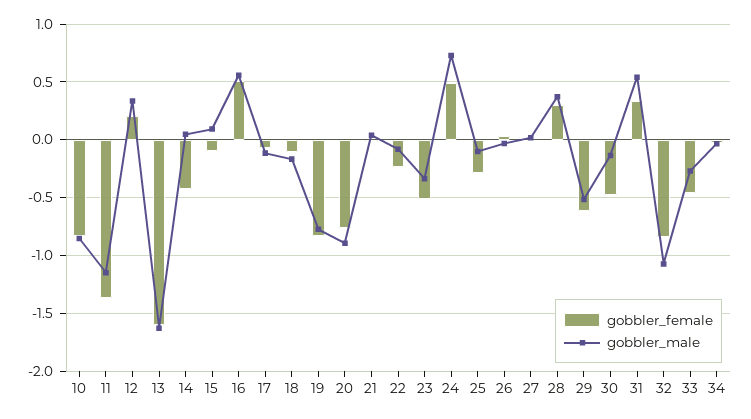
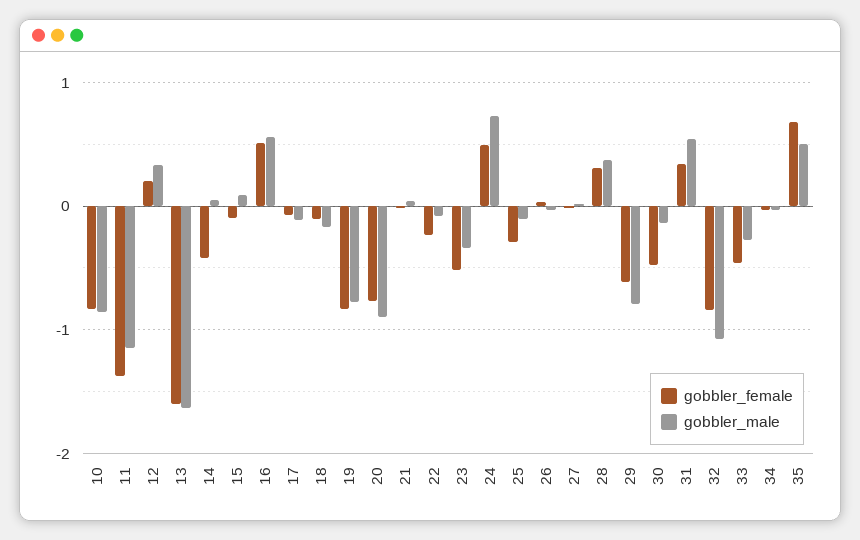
  {
    "gobbler_female": {
      "10": -0.8,
      "11": -1.4,
      "12": 0.2,
      "13": -1.6,
      "14": -0.4,
      "15": -0.1,
      "16": 0.5,
      "17": -0.1,
      "18": -0.1,
      "19": -0.8,
      "20": -0.8,
      "21": 0,
      "22": -0.2,
      "23": -0.5,
      "24": 0.5,
      "25": -0.3,
      "26": 0,
      "27": 0,
      "28": 0.3,
      "29": -0.6,
      "30": -0.5,
      "31": 0.3,
      "32": -0.8,
      "33": -0.5,
-     "34": 0
+     "34": 0,
+     "35": 0.7
    },
    "gobbler_male": {
      "10": -0.9,
      "11": -1.2,
      "12": 0.3,
      "13": -1.6,
      "14": 0,
      "15": 0.1,
      "16": 0.6,
      "17": -0.1,
      "18": -0.2,
      "19": -0.8,
      "20": -0.9,
      "21": 0,
      "22": -0.1,
      "23": -0.3,
      "24": 0.7,
      "25": -0.1,
      "26": 0,
      "27": 0,
      "28": 0.4,
-     "29": -0.5,
+     "29": -0.8,
      "30": -0.1,
      "31": 0.5,
      "32": -1.1,
      "33": -0.3,
-     "34": 0
+     "34": 0,
+     "35": 0.5
    }
  }

